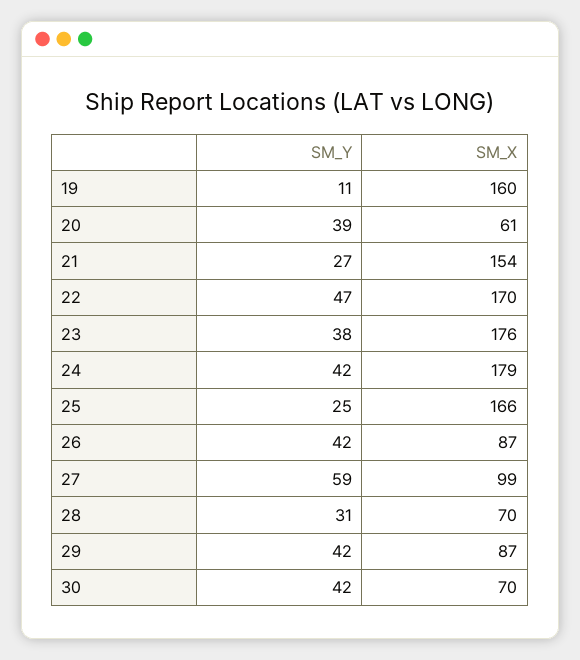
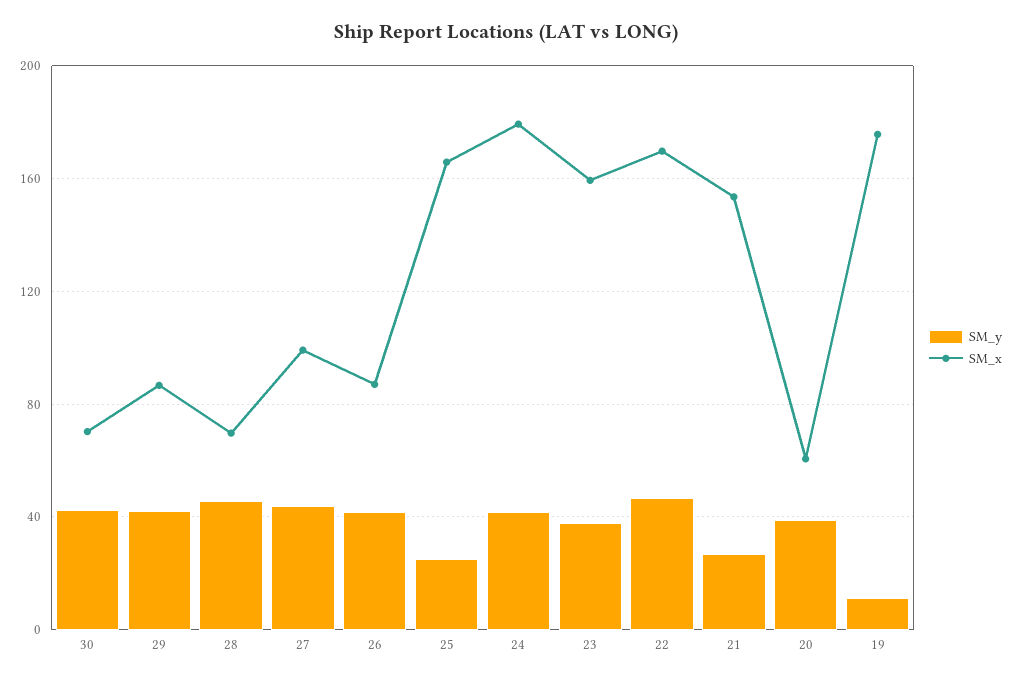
  {
    "SM_Y": {
      "19": 11,
      "20": 39,
      "21": 27,
      "22": 47,
      "23": 38,
      "24": 42,
      "25": 25,
      "26": 42,
-     "27": 59,
+     "27": 45,
-     "28": 31,
+     "28": 45,
      "29": 42,
      "30": 42
    },
    "SM_X": {
-     "19": 160,
+     "19": 175,
      "20": 61,
      "21": 154,
      "22": 170,
-     "23": 176,
+     "23": 160,
      "24": 179,
      "25": 166,
      "26": 87,
      "27": 99,
      "28": 70,
      "29": 87,
      "30": 70
    }
  }

